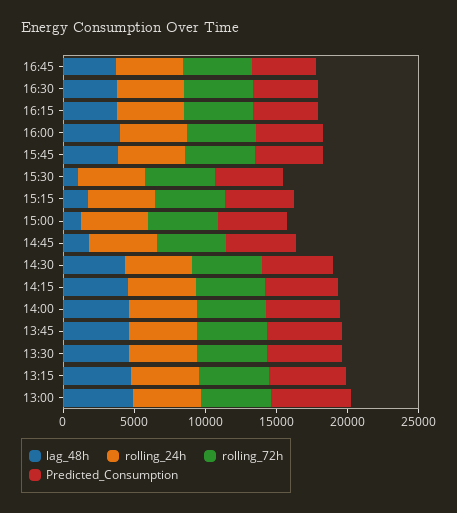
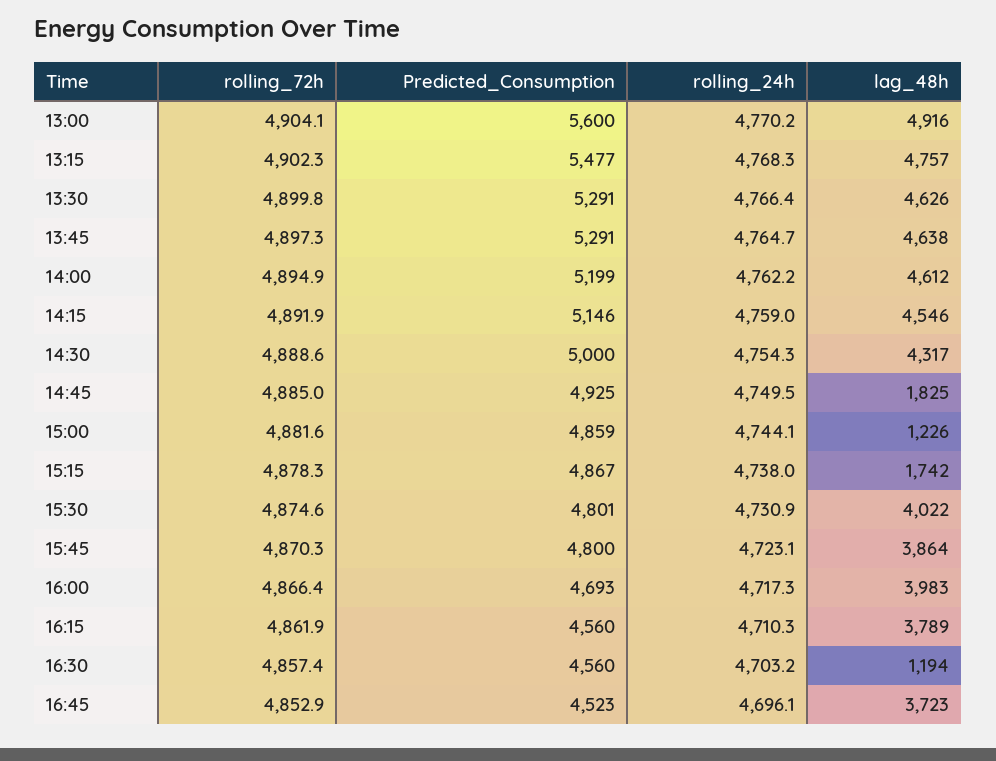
  {
    "lag_48h": {
      "16:45": 3723,
-     "16:30": 4000,
+     "16:30": 1194,
      "16:15": 3789,
      "16:00": 3983,
      "15:45": 3864,
-     "15:30": 1000,
+     "15:30": 4022,
      "15:15": 1742,
      "15:00": 1226,
      "14:45": 1825,
      "14:30": 4317,
      "14:15": 4546,
      "14:00": 4612,
      "13:45": 4638,
      "13:30": 4626,
      "13:15": 4757,
      "13:00": 4916
    },
    "rolling_24h": {
      "16:45": 4696.1,
      "16:30": 4703.2,
      "16:15": 4710.3,
      "16:00": 4717.3,
      "15:45": 4723.1,
      "15:30": 4730.9,
      "15:15": 4738,
      "15:00": 4744.1,
      "14:45": 4749.5,
      "14:30": 4754.3,
      "14:15": 4759,
      "14:00": 4762.2,
      "13:45": 4764.7,
      "13:30": 4766.4,
      "13:15": 4768.3,
      "13:00": 4770.2
    },
    "rolling_72h": {
      "16:45": 4852.9,
      "16:30": 4857.4,
      "16:15": 4861.9,
      "16:00": 4866.4,
      "15:45": 4870.3,
      "15:30": 4874.6,
      "15:15": 4878.3,
      "15:00": 4881.6,
      "14:45": 4885,
      "14:30": 4888.6,
      "14:15": 4891.9,
      "14:00": 4894.9,
      "13:45": 4897.3,
      "13:30": 4899.8,
      "13:15": 4902.3,
      "13:00": 4904.1
    },
    "Predicted_Consumption": {
      "16:45": 4523,
      "16:30": 4560,
      "16:15": 4560,
      "16:00": 4693,
      "15:45": 4800,
      "15:30": 4801,
      "15:15": 4867,
      "15:00": 4859,
      "14:45": 4925,
      "14:30": 5000,
      "14:15": 5146,
      "14:00": 5199,
      "13:45": 5291,
      "13:30": 5291,
      "13:15": 5477,
      "13:00": 5600
    }
  }

